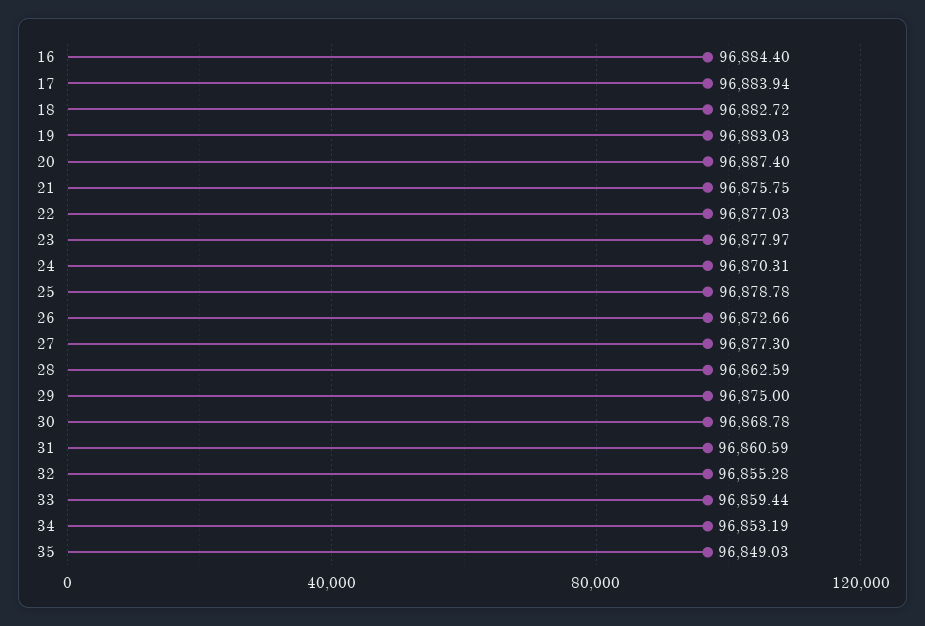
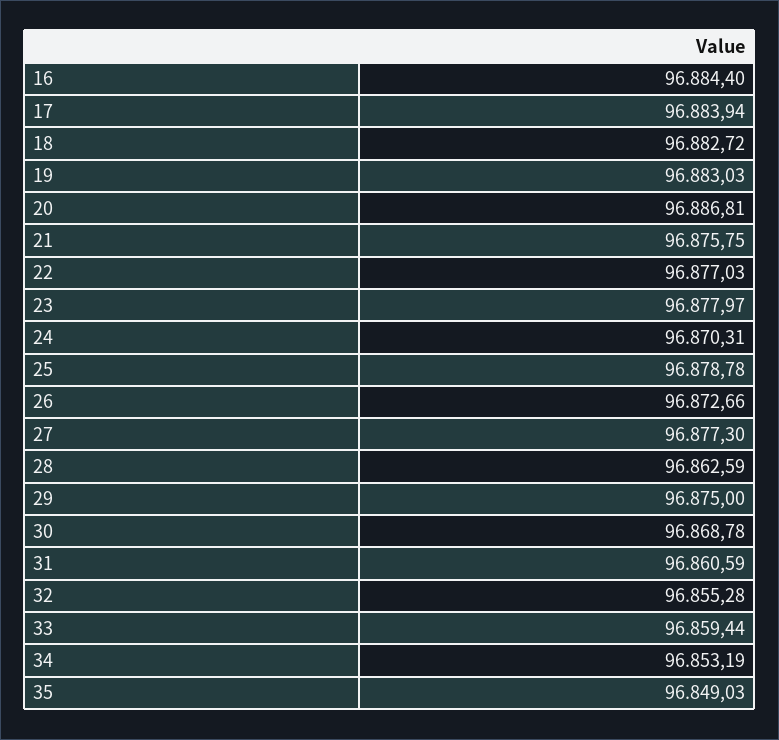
  {
    "16": 96884.4,
    "17": 96883.94,
    "18": 96882.72,
    "19": 96883.03,
-   "20": 96887.4,
+   "20": 96886.81,
    "21": 96875.75,
    "22": 96877.03,
    "23": 96877.97,
    "24": 96870.31,
    "25": 96878.78,
    "26": 96872.66,
    "27": 96877.3,
    "28": 96862.59,
    "29": 96875,
    "30": 96868.78,
    "31": 96860.59,
    "32": 96855.28,
    "33": 96859.44,
    "34": 96853.19,
    "35": 96849.03
  }

